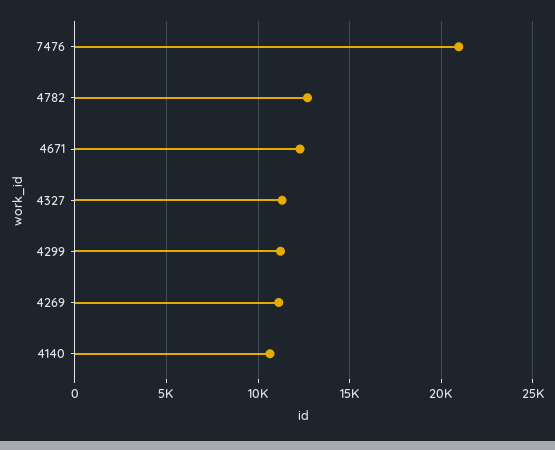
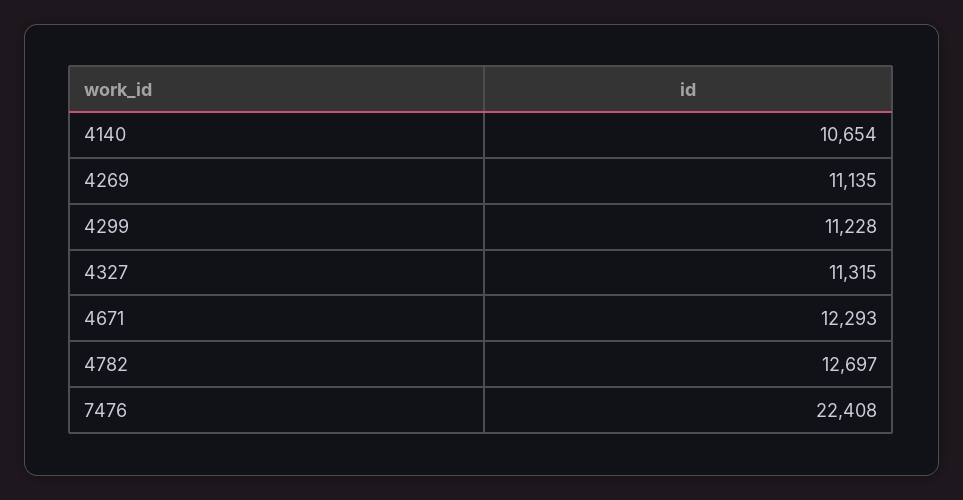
  {
-   "7476": 21000,
+   "7476": 22408,
    "4782": 12697,
    "4671": 12293,
    "4327": 11315,
    "4299": 11228,
    "4269": 11135,
    "4140": 10654
  }

